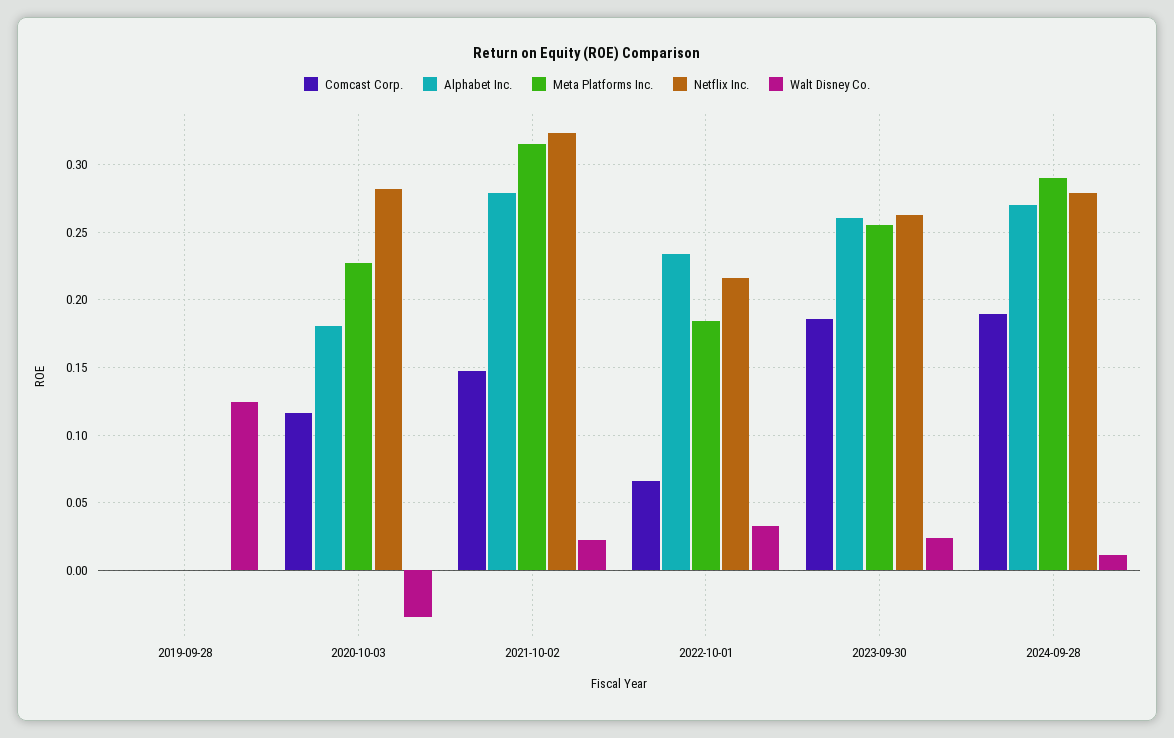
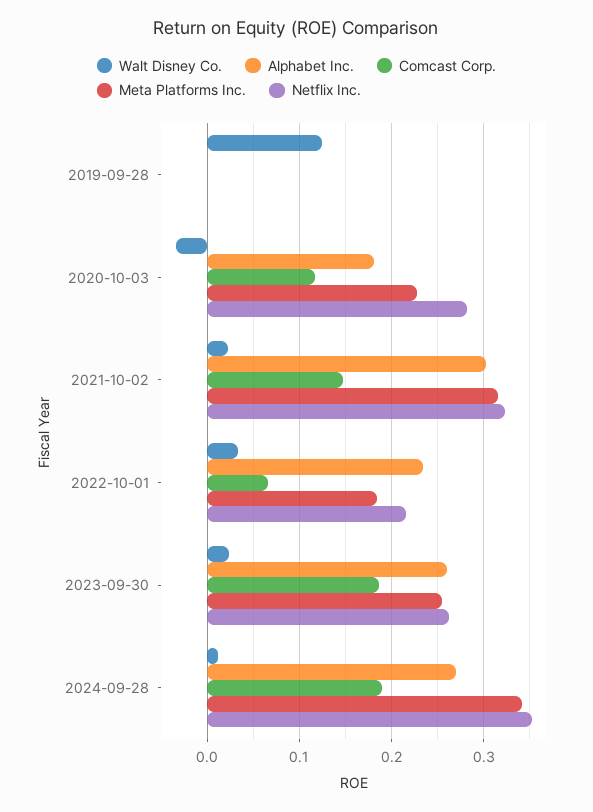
  {
    "Comcast Corp.": {
      "2019-09-28": 0,
      "2020-10-03": 0.115,
      "2021-10-02": 0.145,
      "2022-10-01": 0.065,
      "2023-09-30": 0.185,
      "2024-09-28": 0.19
    },
    "Alphabet Inc.": {
      "2019-09-28": 0,
      "2020-10-03": 0.18,
-     "2021-10-02": 0.28,
+     "2021-10-02": 0.3,
      "2022-10-01": 0.235,
      "2023-09-30": 0.26,
      "2024-09-28": 0.27
    },
    "Meta Platforms Inc.": {
      "2019-09-28": 0,
      "2020-10-03": 0.225,
      "2021-10-02": 0.315,
      "2022-10-01": 0.185,
      "2023-09-30": 0.255,
-     "2024-09-28": 0.29
+     "2024-09-28": 0.34
    },
    "Netflix Inc.": {
      "2019-09-28": 0,
      "2020-10-03": 0.28,
      "2021-10-02": 0.325,
      "2022-10-01": 0.215,
      "2023-09-30": 0.265,
-     "2024-09-28": 0.28
+     "2024-09-28": 0.35
    },
    "Walt Disney Co.": {
      "2019-09-28": 0.125,
      "2020-10-03": -0.035,
      "2021-10-02": 0.025,
      "2022-10-01": 0.035,
      "2023-09-30": 0.025,
      "2024-09-28": 0.01
    }
  }

